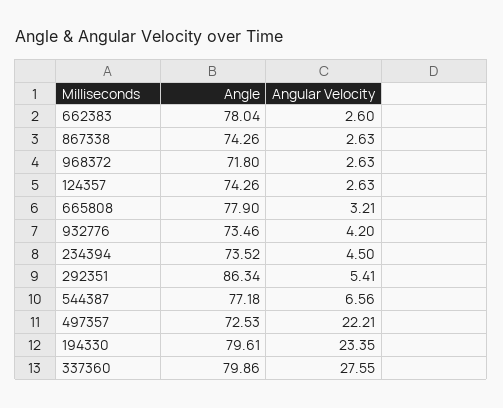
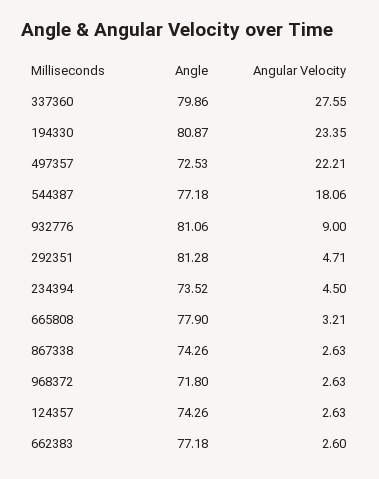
  {
    "Angle": {
-     "662383": 78.04,
+     "662383": 77.18,
      "867338": 74.26,
      "968372": 71.8,
      "124357": 74.26,
      "665808": 77.9,
-     "932776": 73.46,
+     "932776": 81.06,
      "234394": 73.52,
-     "292351": 86.34,
+     "292351": 81.28,
      "544387": 77.18,
      "497357": 72.53,
-     "194330": 79.61,
+     "194330": 80.87,
      "337360": 79.86
    },
    "Angular Velocity": {
      "662383": 2.6,
      "867338": 2.63,
      "968372": 2.63,
      "124357": 2.63,
      "665808": 3.21,
-     "932776": 4.2,
+     "932776": 9,
      "234394": 4.5,
-     "292351": 5.41,
+     "292351": 4.71,
-     "544387": 6.56,
+     "544387": 18.06,
      "497357": 22.21,
      "194330": 23.35,
      "337360": 27.55
    }
  }

